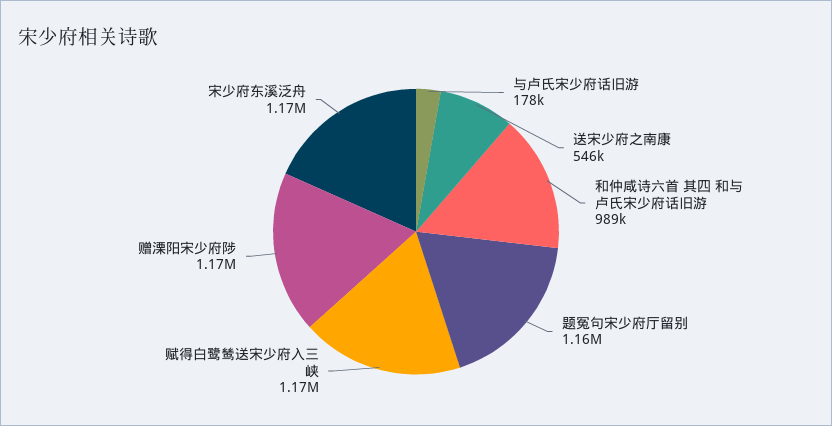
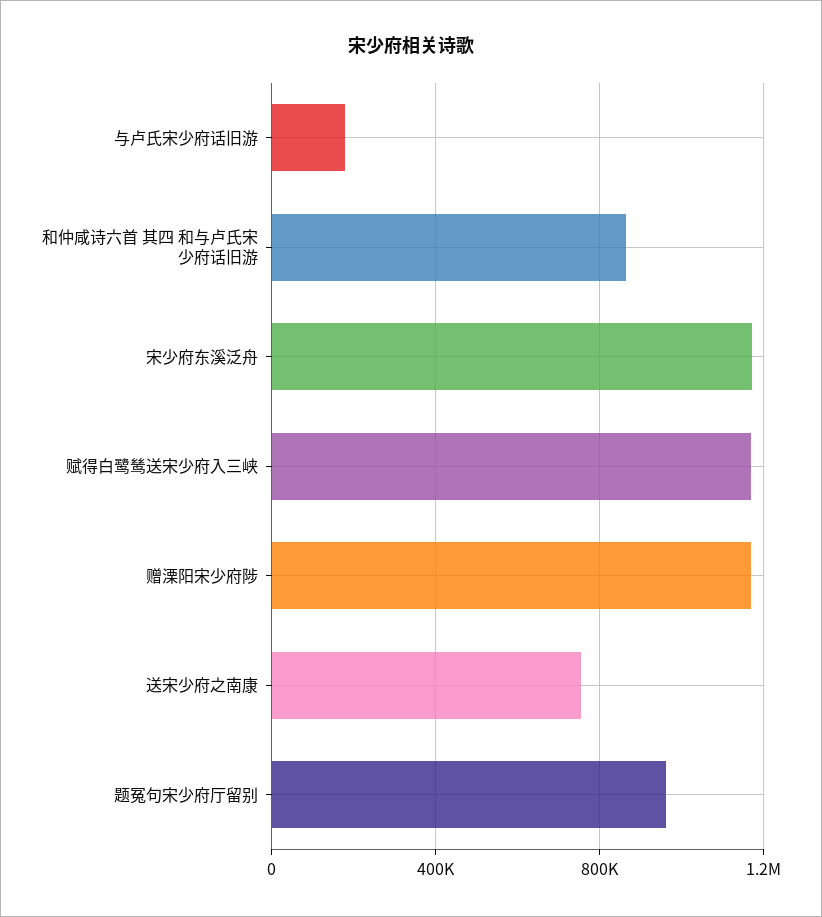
  {
    "与卢氏宋少府话旧游": 178000,
-   "送宋少府之南康": 546000,
+   "送宋少府之南康": 750000,
-   "和仲咸诗六首 其四 和与卢氏宋少府话旧游": 989000,
+   "和仲咸诗六首 其四 和与卢氏宋少府话旧游": 850000,
-   "题冤句宋少府厅留别": 1160000,
+   "题冤句宋少府厅留别": 950000,
    "赋得白鹭鸶送宋少府入三峡": 1170000,
    "赠溧阳宋少府陟": 1170000,
    "宋少府东溪泛舟": 1170000
  }

